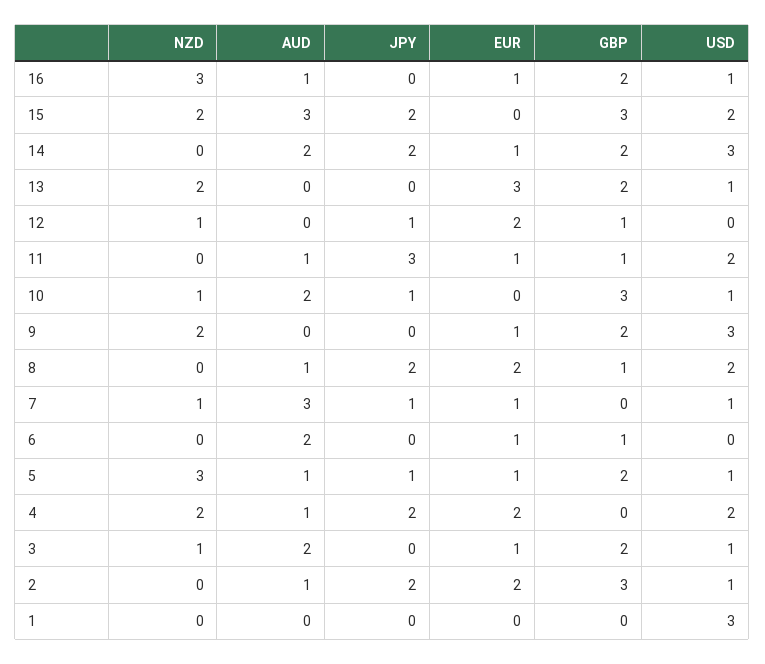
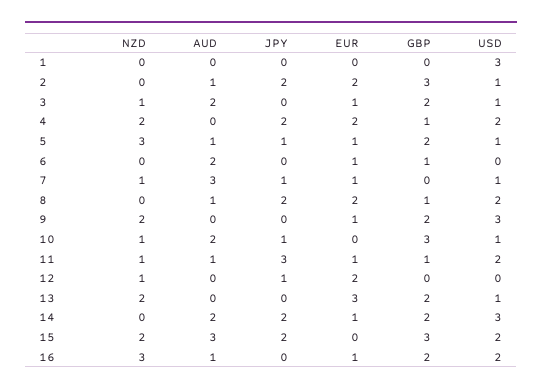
  {
    "NZD": {
      "16": 3,
      "15": 2,
      "14": 0,
      "13": 2,
      "12": 1,
-     "11": 0,
+     "11": 1,
      "10": 1,
      "9": 2,
      "8": 0,
      "7": 1,
      "6": 0,
      "5": 3,
      "4": 2,
      "3": 1,
      "2": 0,
      "1": 0
    },
    "AUD": {
      "16": 1,
      "15": 3,
      "14": 2,
      "13": 0,
      "12": 0,
      "11": 1,
      "10": 2,
      "9": 0,
      "8": 1,
      "7": 3,
      "6": 2,
      "5": 1,
-     "4": 1,
+     "4": 0,
      "3": 2,
      "2": 1,
      "1": 0
    },
    "JPY": {
      "16": 0,
      "15": 2,
      "14": 2,
      "13": 0,
      "12": 1,
      "11": 3,
      "10": 1,
      "9": 0,
      "8": 2,
      "7": 1,
      "6": 0,
      "5": 1,
      "4": 2,
      "3": 0,
      "2": 2,
      "1": 0
    },
    "EUR": {
      "16": 1,
      "15": 0,
      "14": 1,
      "13": 3,
      "12": 2,
      "11": 1,
      "10": 0,
      "9": 1,
      "8": 2,
      "7": 1,
      "6": 1,
      "5": 1,
      "4": 2,
      "3": 1,
      "2": 2,
      "1": 0
    },
    "GBP": {
      "16": 2,
      "15": 3,
      "14": 2,
      "13": 2,
-     "12": 1,
+     "12": 0,
      "11": 1,
      "10": 3,
      "9": 2,
      "8": 1,
      "7": 0,
      "6": 1,
      "5": 2,
-     "4": 0,
+     "4": 1,
      "3": 2,
      "2": 3,
      "1": 0
    },
    "USD": {
-     "16": 1,
+     "16": 2,
      "15": 2,
      "14": 3,
      "13": 1,
      "12": 0,
      "11": 2,
      "10": 1,
      "9": 3,
      "8": 2,
      "7": 1,
      "6": 0,
      "5": 1,
      "4": 2,
      "3": 1,
      "2": 1,
      "1": 3
    }
  }

